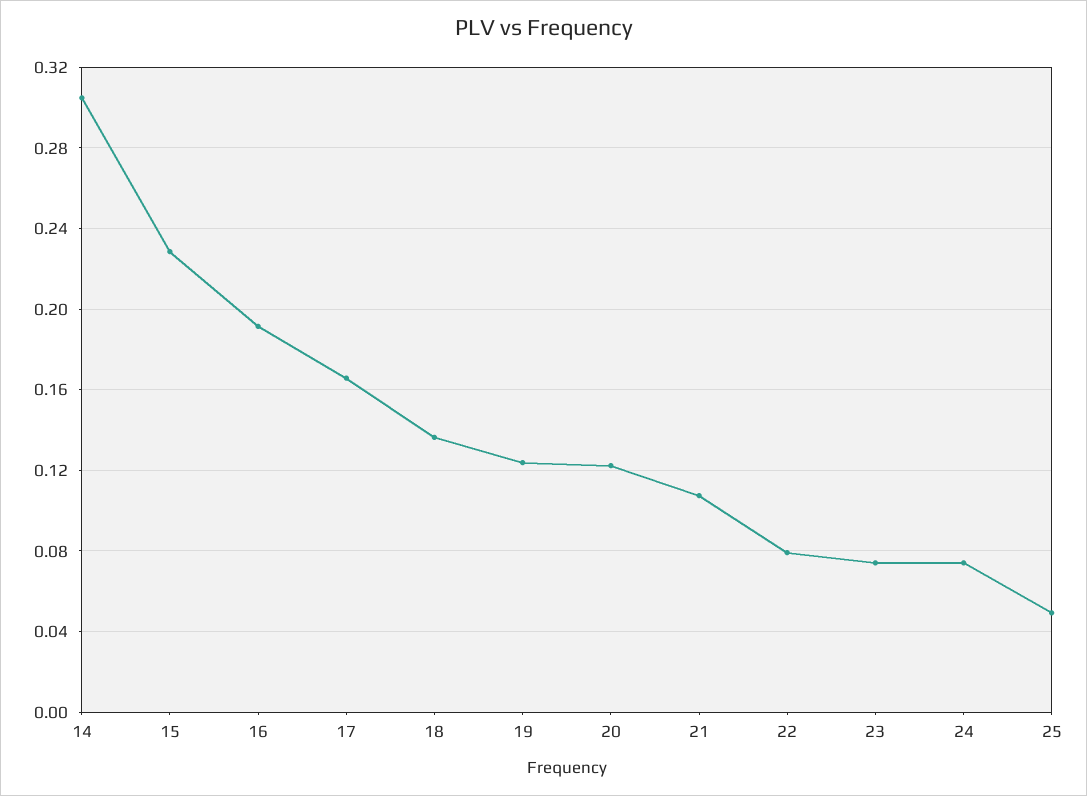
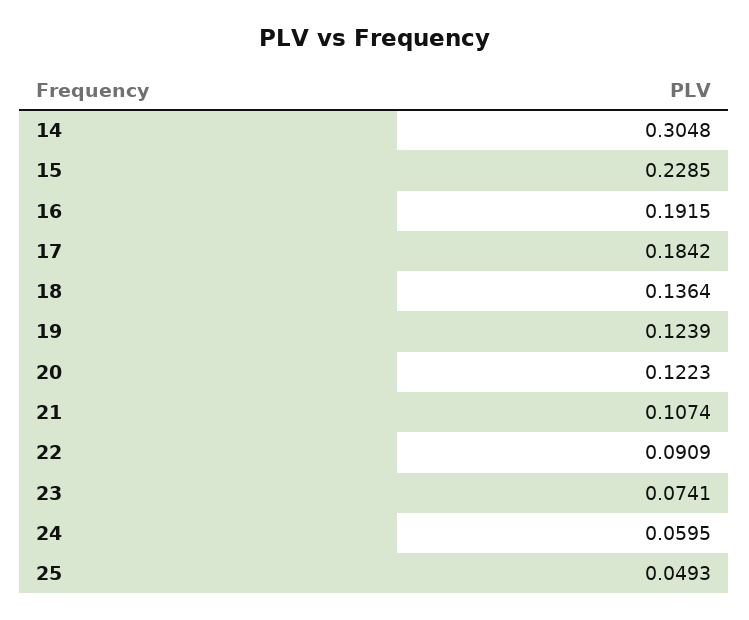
  {
    "14": 0.3048,
    "15": 0.2285,
    "16": 0.1915,
-   "17": 0.165,
+   "17": 0.1842,
    "18": 0.1364,
    "19": 0.1239,
    "20": 0.1223,
    "21": 0.1074,
-   "22": 0.08,
+   "22": 0.0909,
    "23": 0.0741,
-   "24": 0.075,
+   "24": 0.0595,
    "25": 0.0493
  }

